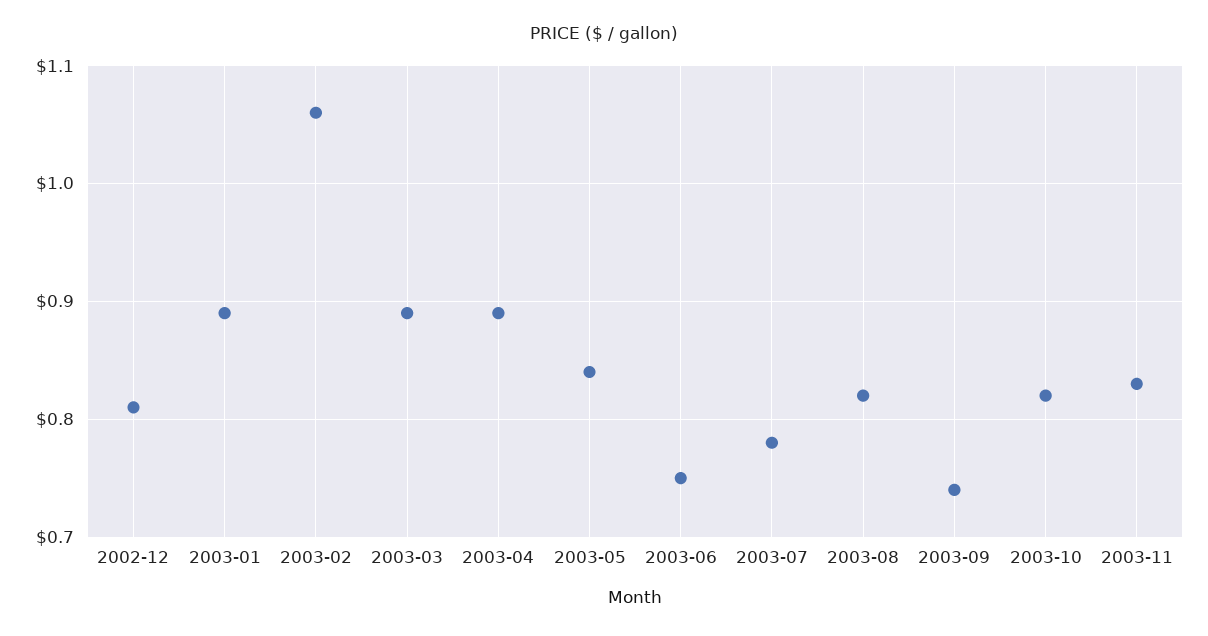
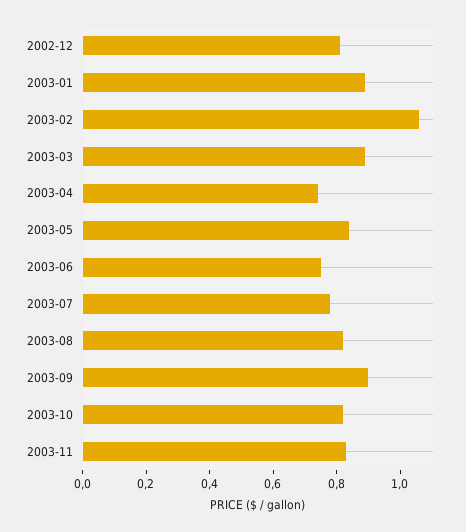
  {
    "2002-12": 0.81,
    "2003-01": 0.89,
    "2003-02": 1.06,
    "2003-03": 0.89,
-   "2003-04": 0.89,
+   "2003-04": 0.75,
    "2003-05": 0.84,
    "2003-06": 0.75,
    "2003-07": 0.78,
    "2003-08": 0.82,
-   "2003-09": 0.74,
+   "2003-09": 0.9,
    "2003-10": 0.82,
    "2003-11": 0.83
  }

